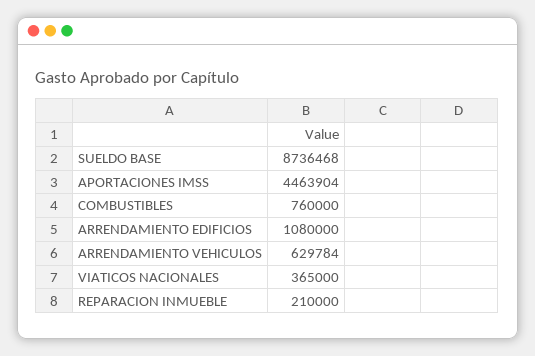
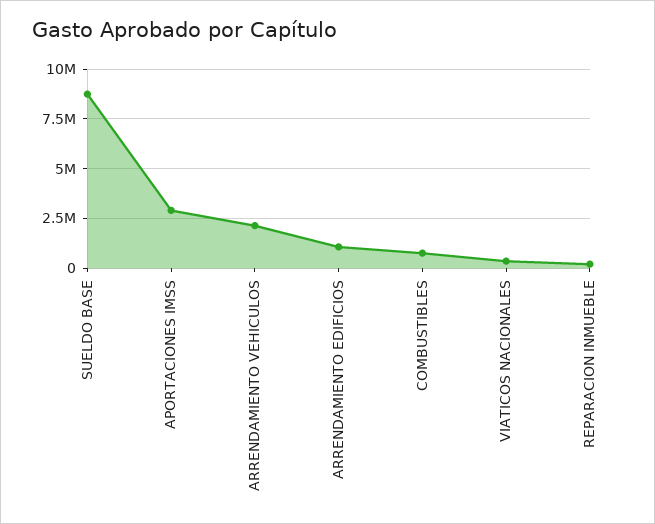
  {
    "SUELDO BASE": 8736468,
-   "APORTACIONES IMSS": 4463904,
+   "APORTACIONES IMSS": 3000000,
    "COMBUSTIBLES": 760000,
    "ARRENDAMIENTO EDIFICIOS": 1080000,
-   "ARRENDAMIENTO VEHICULOS": 629784,
+   "ARRENDAMIENTO VEHICULOS": 2000000,
    "VIATICOS NACIONALES": 365000,
    "REPARACION INMUEBLE": 210000
  }

